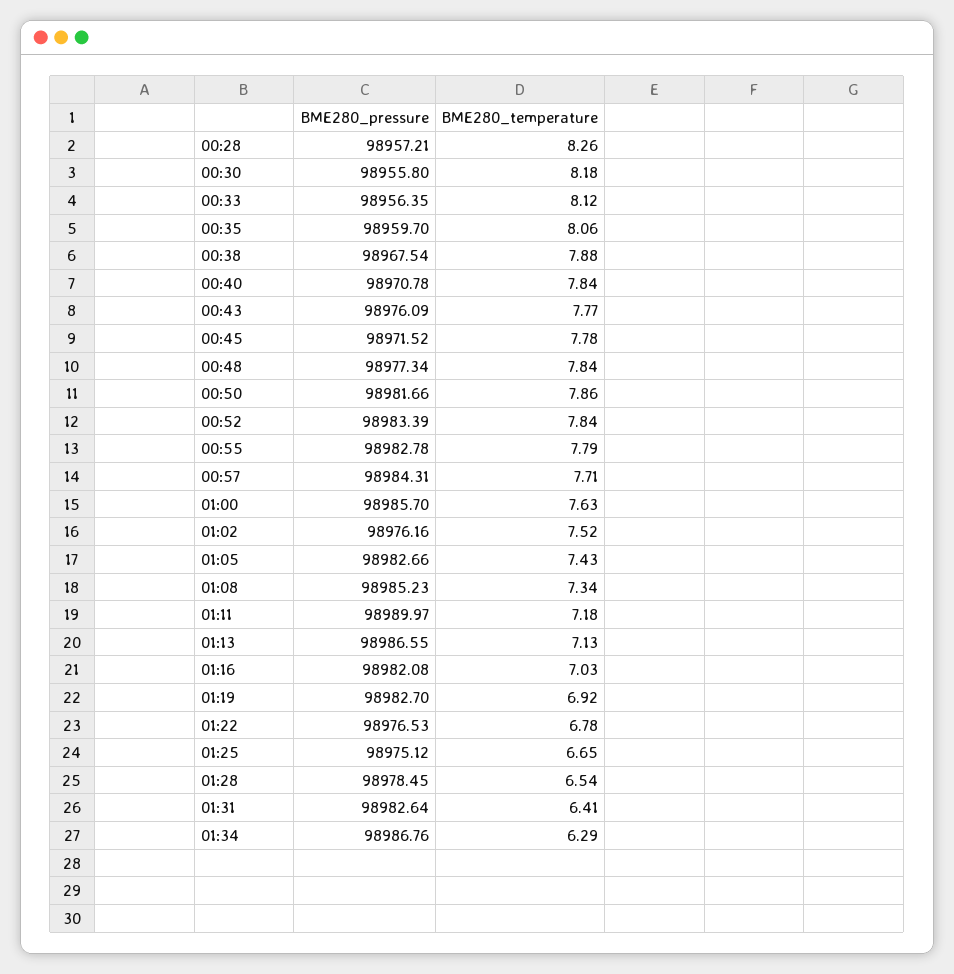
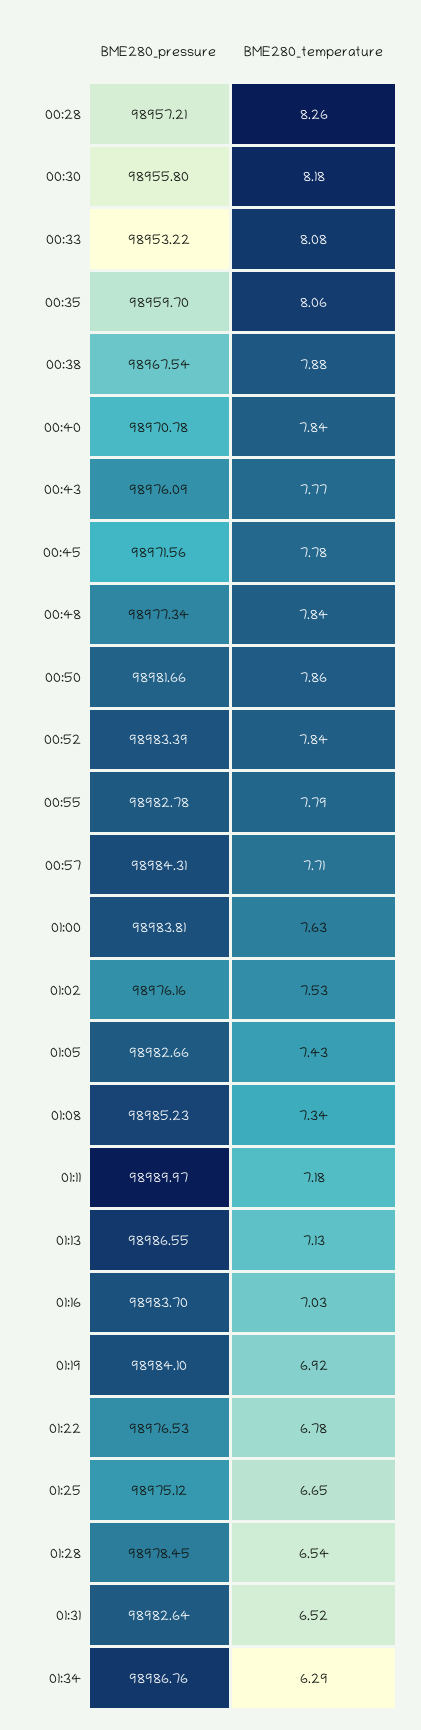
  {
    "BME280_pressure": {
      "00:28": 98957.21,
      "00:30": 98955.8,
-     "00:33": 98956.35,
+     "00:33": 98953.22,
      "00:35": 98959.7,
      "00:38": 98967.54,
      "00:40": 98970.78,
      "00:43": 98976.09,
-     "00:45": 98971.52,
+     "00:45": 98971.56,
      "00:48": 98977.34,
      "00:50": 98981.66,
      "00:52": 98983.39,
      "00:55": 98982.78,
      "00:57": 98984.31,
-     "01:00": 98985.7,
+     "01:00": 98983.81,
      "01:02": 98976.16,
      "01:05": 98982.66,
      "01:08": 98985.23,
      "01:11": 98989.97,
      "01:13": 98986.55,
-     "01:16": 98982.08,
+     "01:16": 98983.7,
-     "01:19": 98982.7,
+     "01:19": 98984.1,
      "01:22": 98976.53,
      "01:25": 98975.12,
      "01:28": 98978.45,
      "01:31": 98982.64,
      "01:34": 98986.76
    },
    "BME280_temperature": {
      "00:28": 8.26,
      "00:30": 8.18,
-     "00:33": 8.12,
+     "00:33": 8.08,
      "00:35": 8.06,
      "00:38": 7.88,
      "00:40": 7.84,
      "00:43": 7.77,
      "00:45": 7.78,
      "00:48": 7.84,
      "00:50": 7.86,
      "00:52": 7.84,
      "00:55": 7.79,
      "00:57": 7.71,
      "01:00": 7.63,
-     "01:02": 7.52,
+     "01:02": 7.53,
      "01:05": 7.43,
      "01:08": 7.34,
      "01:11": 7.18,
      "01:13": 7.13,
      "01:16": 7.03,
      "01:19": 6.92,
      "01:22": 6.78,
      "01:25": 6.65,
      "01:28": 6.54,
-     "01:31": 6.41,
+     "01:31": 6.52,
      "01:34": 6.29
    }
  }

